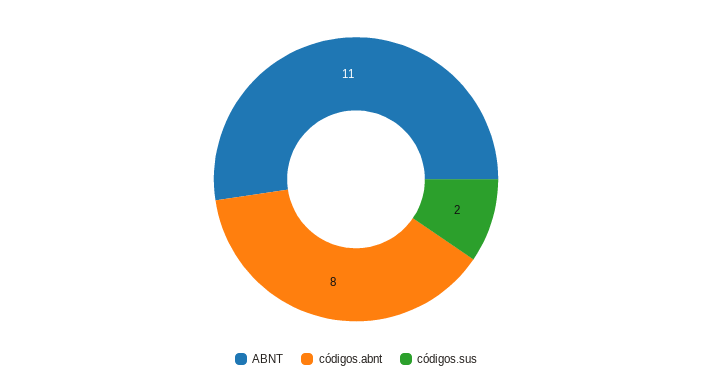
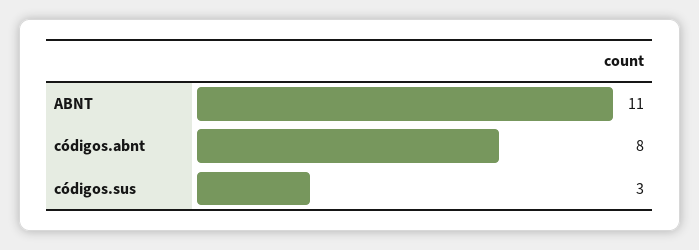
  {
    "ABNT": 11,
    "códigos.abnt": 8,
-   "códigos.sus": 2
+   "códigos.sus": 3
  }

